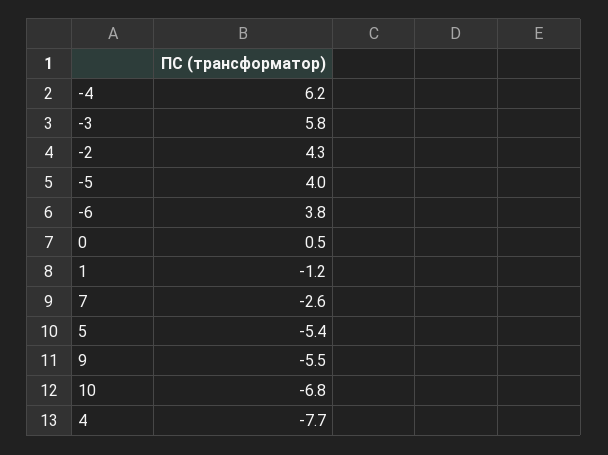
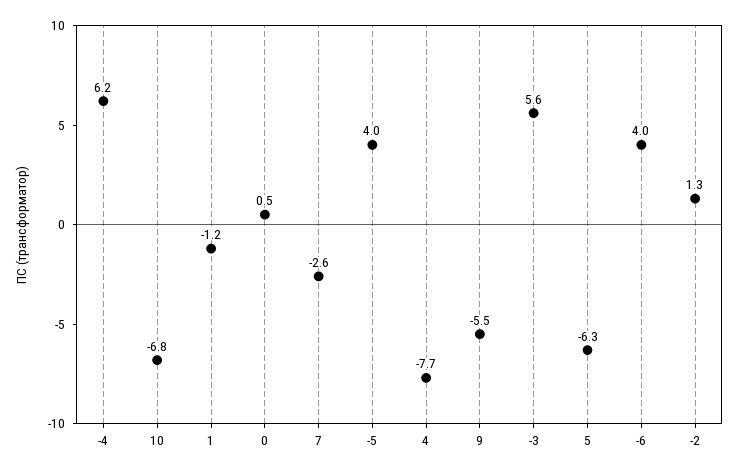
  {
    "-4": 6.2,
-   "-3": 5.8,
+   "-3": 5.6,
-   "-2": 4.3,
+   "-2": 1.3,
    "-5": 4,
-   "-6": 3.8,
+   "-6": 4,
    "0": 0.5,
    "1": -1.2,
    "7": -2.6,
-   "5": -5.4,
+   "5": -6.3,
    "9": -5.5,
    "10": -6.8,
    "4": -7.7
  }

